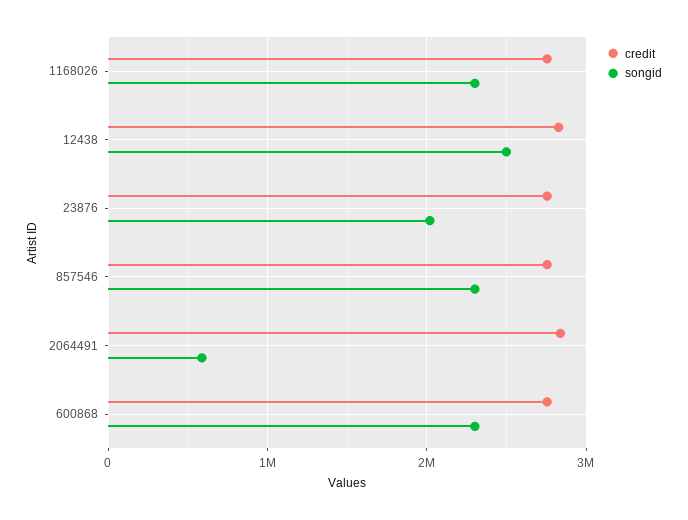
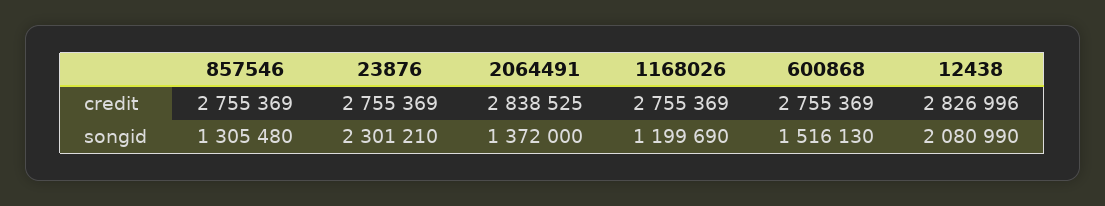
  {
    "credit": {
      "1168026": 2755369,
      "12438": 2826996,
      "23876": 2755369,
      "857546": 2755369,
      "2064491": 2838525,
      "600868": 2755369
    },
    "songid": {
-     "1168026": 2300000,
+     "1168026": 1199690,
-     "12438": 2500000,
+     "12438": 2080990,
-     "23876": 2000000,
+     "23876": 2301210,
-     "857546": 2300000,
+     "857546": 1305480,
-     "2064491": 600000,
+     "2064491": 1372000,
-     "600868": 2300000
+     "600868": 1516130
    }
  }

